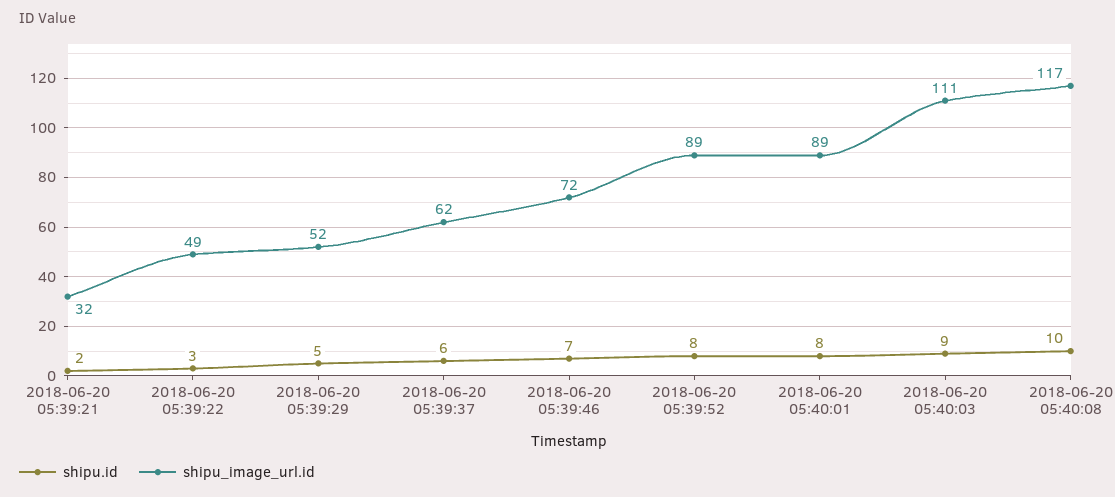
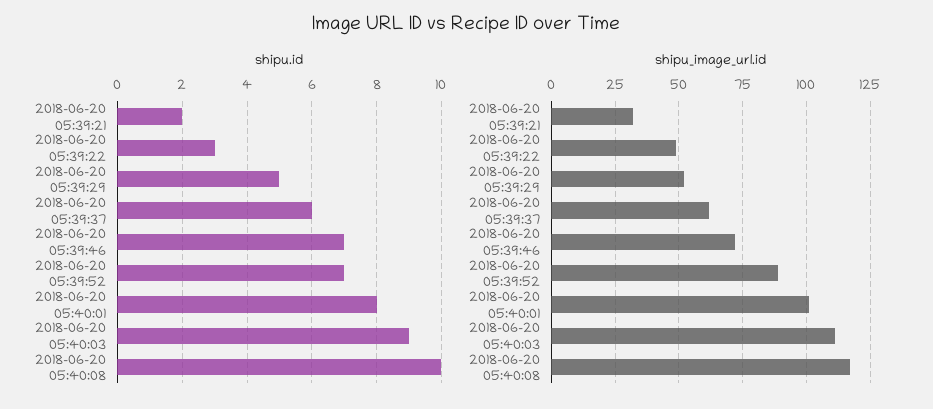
  {
    "shipu.id": {
      "2018-06-20 05:39:21": 2,
      "2018-06-20 05:39:22": 3,
      "2018-06-20 05:39:29": 5,
      "2018-06-20 05:39:37": 6,
      "2018-06-20 05:39:46": 7,
-     "2018-06-20 05:39:52": 8,
+     "2018-06-20 05:39:52": 7,
      "2018-06-20 05:40:01": 8,
      "2018-06-20 05:40:03": 9,
      "2018-06-20 05:40:08": 10
    },
    "shipu_image_url.id": {
      "2018-06-20 05:39:21": 32,
      "2018-06-20 05:39:22": 49,
      "2018-06-20 05:39:29": 52,
      "2018-06-20 05:39:37": 62,
      "2018-06-20 05:39:46": 72,
      "2018-06-20 05:39:52": 89,
-     "2018-06-20 05:40:01": 89,
+     "2018-06-20 05:40:01": 100,
      "2018-06-20 05:40:03": 111,
      "2018-06-20 05:40:08": 117
    }
  }

